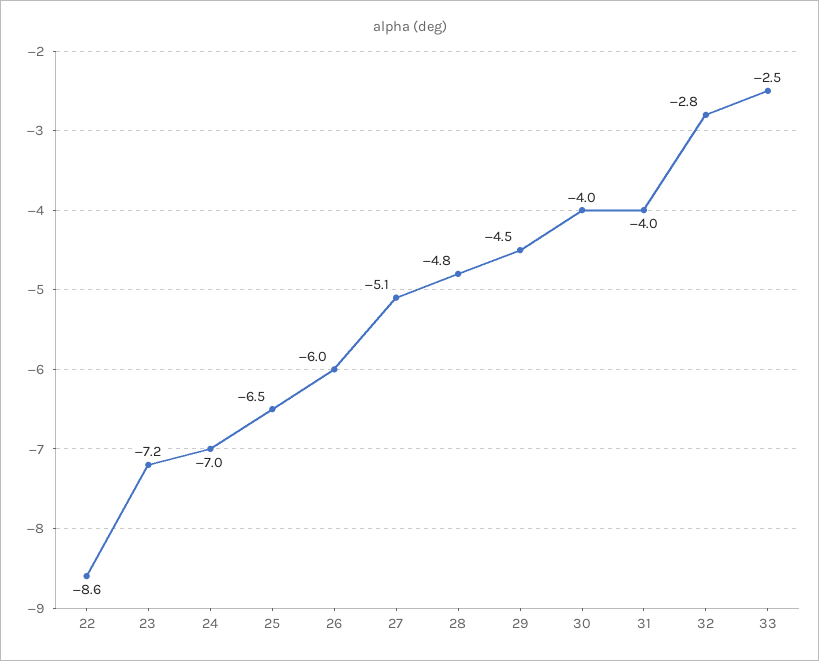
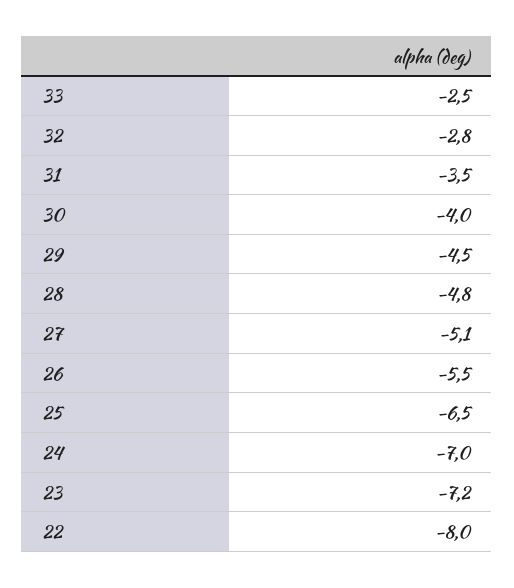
  {
-   "22": -8.6,
+   "22": -8,
    "23": -7.2,
    "24": -7,
    "25": -6.5,
-   "26": -6,
+   "26": -5.5,
    "27": -5.1,
    "28": -4.8,
    "29": -4.5,
    "30": -4,
-   "31": -4,
+   "31": -3.5,
    "32": -2.8,
    "33": -2.5
  }

